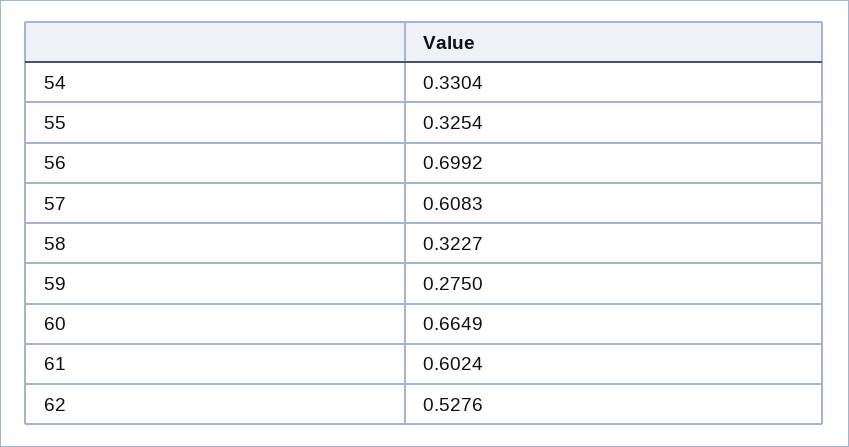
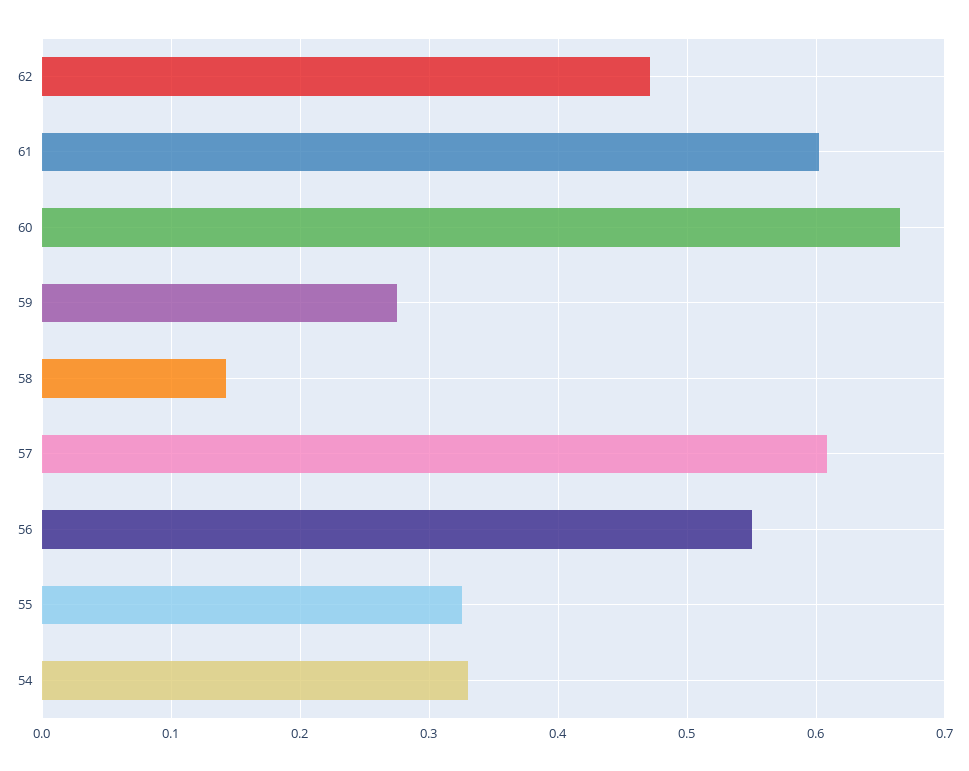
  {
    "54": 0.3304,
    "55": 0.3254,
-   "56": 0.6992,
+   "56": 0.55,
    "57": 0.6083,
-   "58": 0.3227,
+   "58": 0.14,
    "59": 0.275,
    "60": 0.6649,
    "61": 0.6024,
-   "62": 0.5276
+   "62": 0.47
  }

